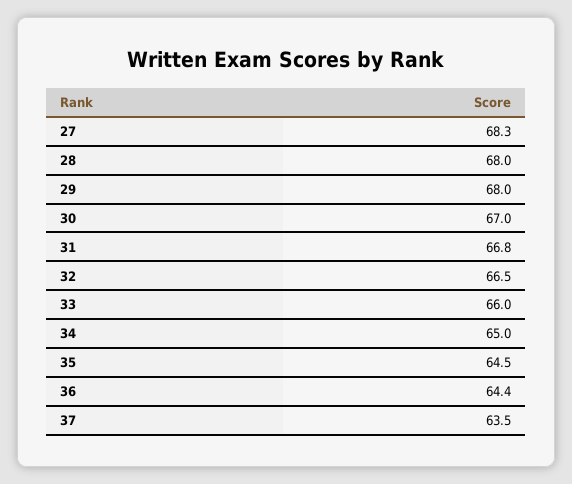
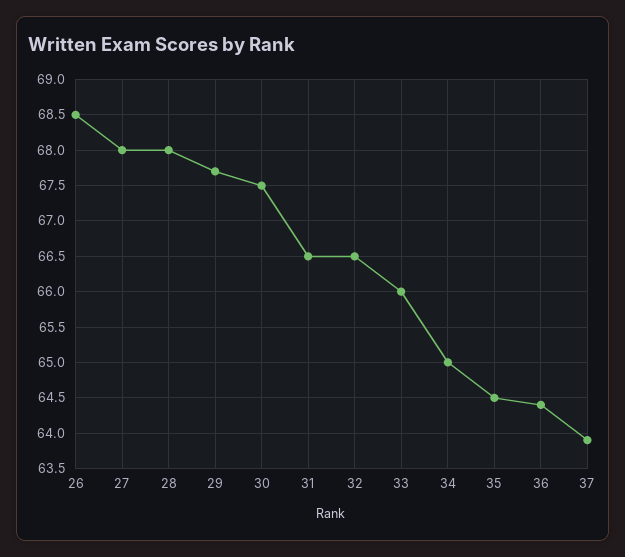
  {
-   "27": 68.3,
+   "27": 68,
    "28": 68,
-   "29": 68,
+   "29": 67.7,
-   "30": 67,
+   "30": 67.5,
-   "31": 66.8,
+   "31": 66.5,
    "32": 66.5,
    "33": 66,
    "34": 65,
    "35": 64.5,
    "36": 64.4,
-   "37": 63.5
+   "37": 63.9,
+   "26": 68.5
  }

